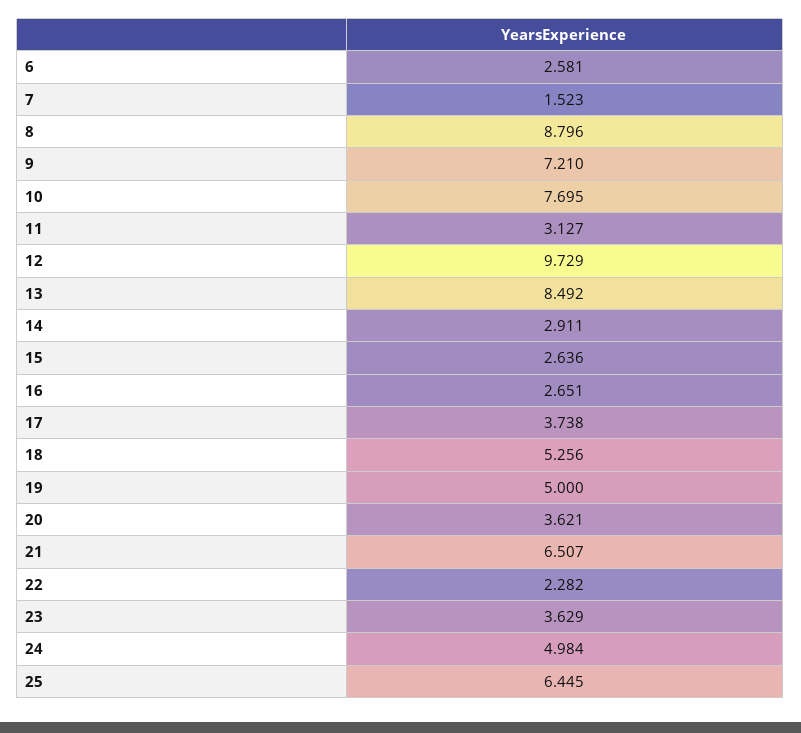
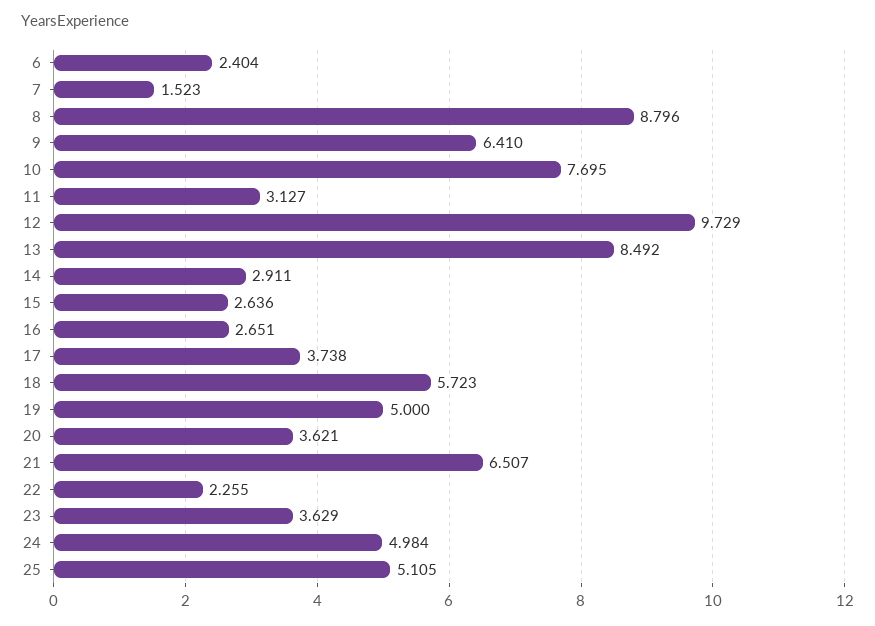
  {
-   "6": 2.581,
+   "6": 2.404,
    "7": 1.523,
    "8": 8.796,
-   "9": 7.21,
+   "9": 6.41,
    "10": 7.695,
    "11": 3.127,
    "12": 9.729,
    "13": 8.492,
    "14": 2.911,
    "15": 2.636,
    "16": 2.651,
    "17": 3.738,
-   "18": 5.256,
+   "18": 5.723,
    "19": 5,
    "20": 3.621,
    "21": 6.507,
-   "22": 2.282,
+   "22": 2.255,
    "23": 3.629,
    "24": 4.984,
-   "25": 6.445
+   "25": 5.105
  }

